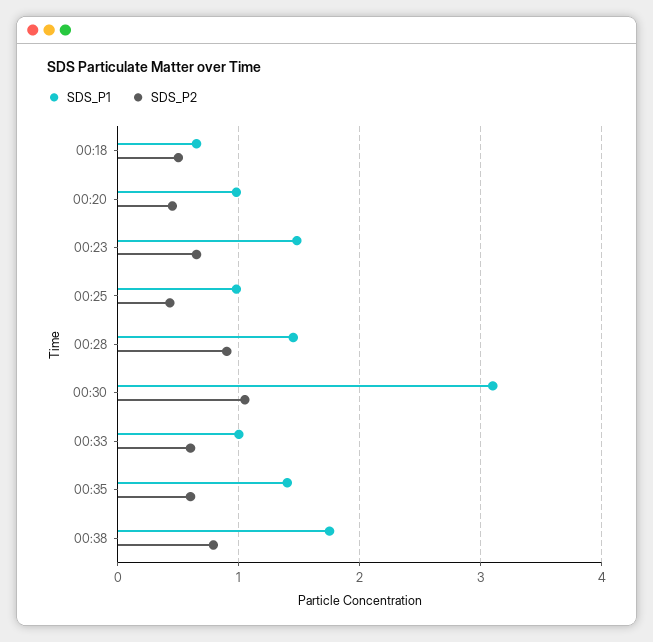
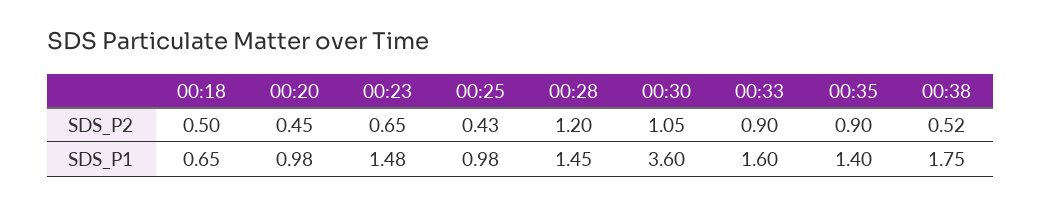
  {
    "SDS_P1": {
      "00:18": 0.65,
      "00:20": 0.98,
      "00:23": 1.48,
      "00:25": 0.98,
      "00:28": 1.45,
-     "00:30": 3.1,
+     "00:30": 3.6,
-     "00:33": 1,
+     "00:33": 1.6,
      "00:35": 1.4,
      "00:38": 1.75
    },
    "SDS_P2": {
      "00:18": 0.5,
      "00:20": 0.45,
      "00:23": 0.65,
      "00:25": 0.43,
-     "00:28": 0.9,
+     "00:28": 1.2,
      "00:30": 1.05,
-     "00:33": 0.6,
+     "00:33": 0.9,
-     "00:35": 0.6,
+     "00:35": 0.9,
-     "00:38": 0.8
+     "00:38": 0.52
    }
  }

